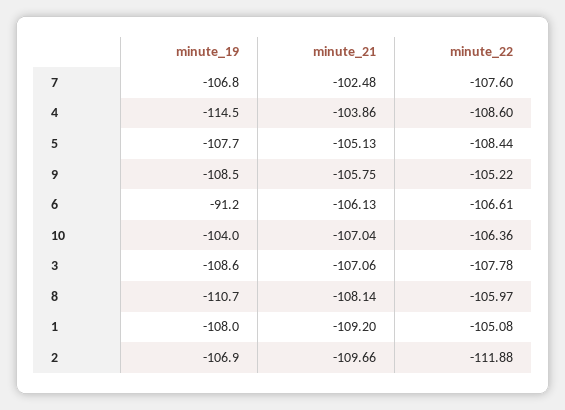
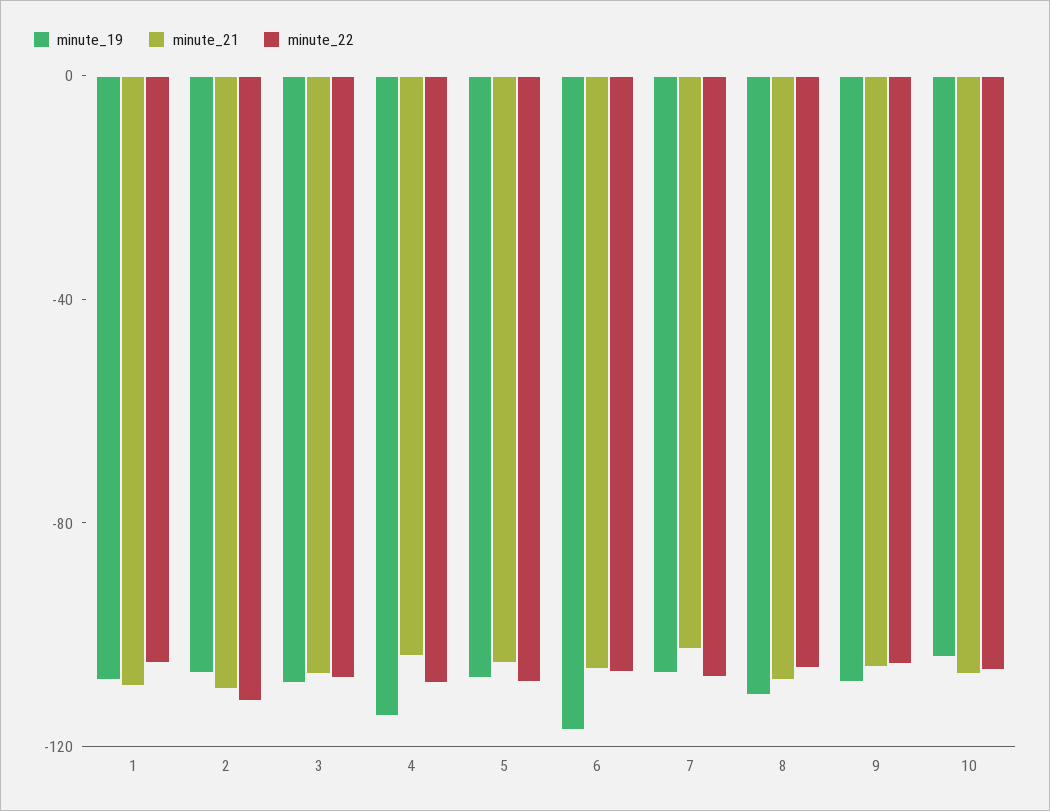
  {
    "minute_19": {
      "7": -106.8,
      "4": -114.5,
      "5": -107.7,
      "9": -108.5,
-     "6": -91.2,
+     "6": -120,
      "10": -104,
      "3": -108.6,
      "8": -110.7,
      "1": -108,
      "2": -106.9
    },
    "minute_21": {
      "7": -102.48,
      "4": -103.86,
      "5": -105.13,
      "9": -105.75,
      "6": -106.13,
      "10": -107.04,
      "3": -107.06,
      "8": -108.14,
      "1": -109.2,
      "2": -109.66
    },
    "minute_22": {
      "7": -107.6,
      "4": -108.6,
      "5": -108.44,
      "9": -105.22,
      "6": -106.61,
      "10": -106.36,
      "3": -107.78,
      "8": -105.97,
      "1": -105.08,
      "2": -111.88
    }
  }

